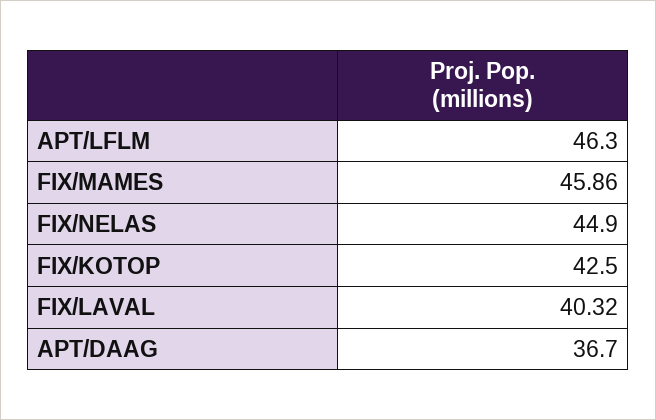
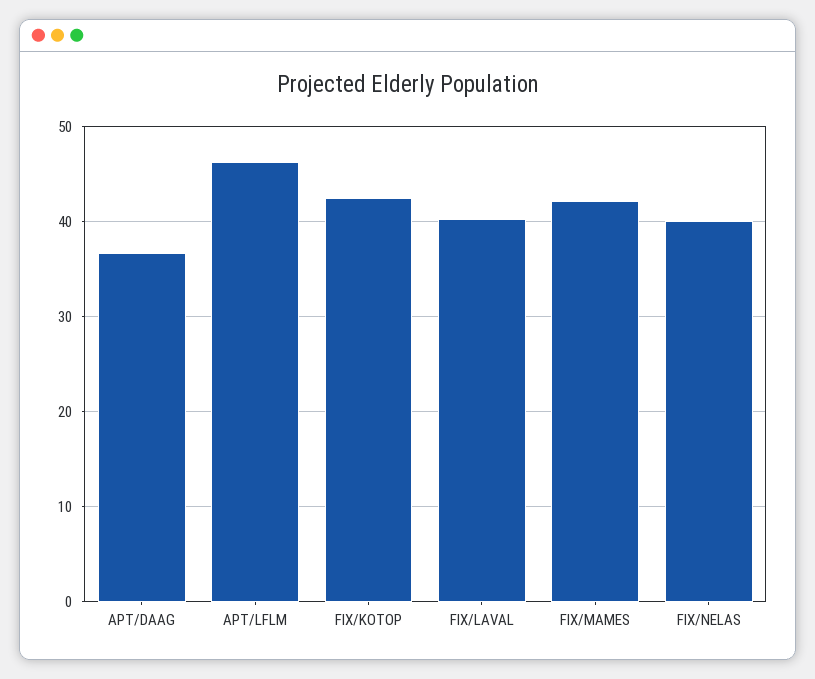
  {
    "APT/LFLM": 46.3,
-   "FIX/MAMES": 45.86,
+   "FIX/MAMES": 42,
-   "FIX/NELAS": 44.9,
+   "FIX/NELAS": 40,
    "FIX/KOTOP": 42.5,
    "FIX/LAVAL": 40.32,
    "APT/DAAG": 36.7
  }

